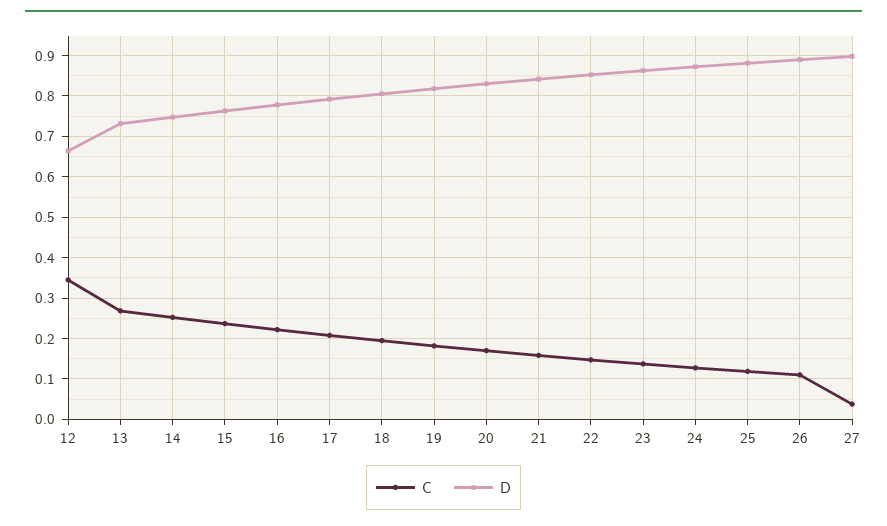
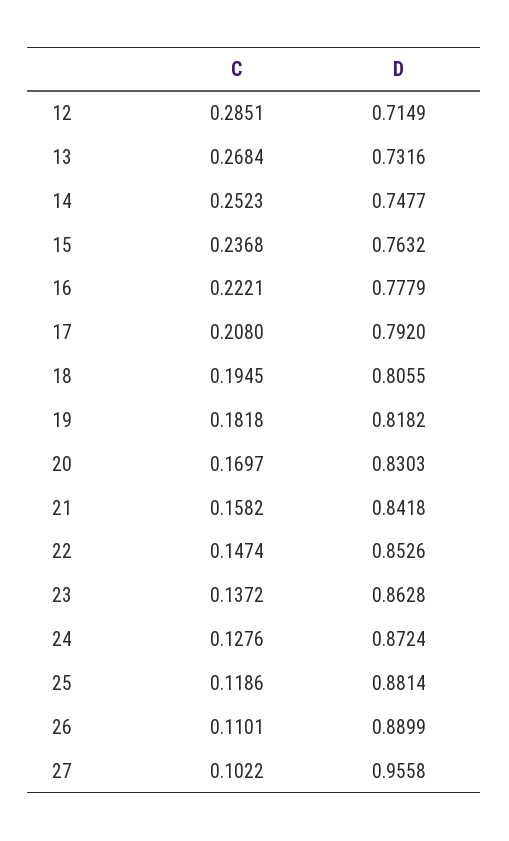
  {
    "C": {
-     "12": 0.34,
+     "12": 0.2851,
      "13": 0.2684,
      "14": 0.2523,
      "15": 0.2368,
      "16": 0.2221,
      "17": 0.208,
      "18": 0.1945,
      "19": 0.1818,
      "20": 0.1697,
      "21": 0.1582,
      "22": 0.1474,
      "23": 0.1372,
      "24": 0.1276,
      "25": 0.1186,
      "26": 0.1101,
-     "27": 0.04
+     "27": 0.1022
    },
    "D": {
-     "12": 0.66,
+     "12": 0.7149,
      "13": 0.7316,
      "14": 0.7477,
      "15": 0.7632,
      "16": 0.7779,
      "17": 0.792,
      "18": 0.8055,
      "19": 0.8182,
      "20": 0.8303,
      "21": 0.8418,
      "22": 0.8526,
      "23": 0.8628,
      "24": 0.8724,
      "25": 0.8814,
      "26": 0.8899,
-     "27": 0.9
+     "27": 0.9558
    }
  }

